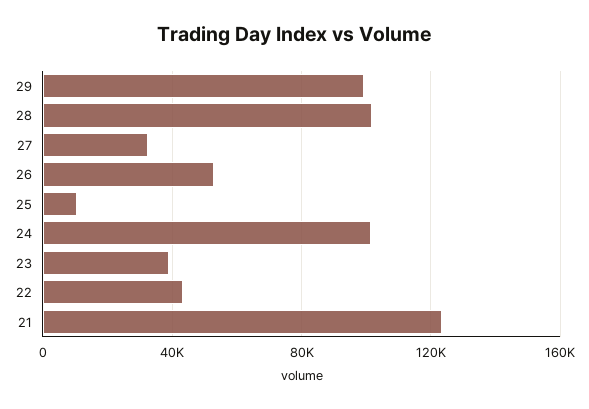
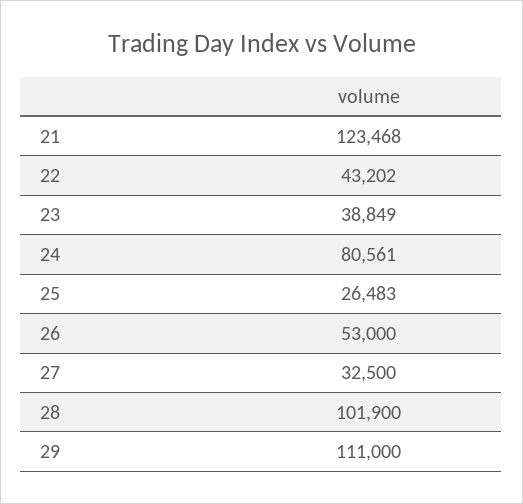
  {
-   "29": 100000,
+   "29": 111000,
    "28": 101900,
    "27": 32500,
    "26": 53000,
-   "25": 10000,
+   "25": 26483,
-   "24": 100000,
+   "24": 80561,
    "23": 38849,
    "22": 43202,
    "21": 123468
  }

